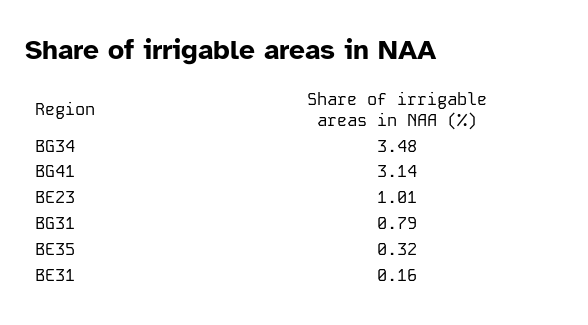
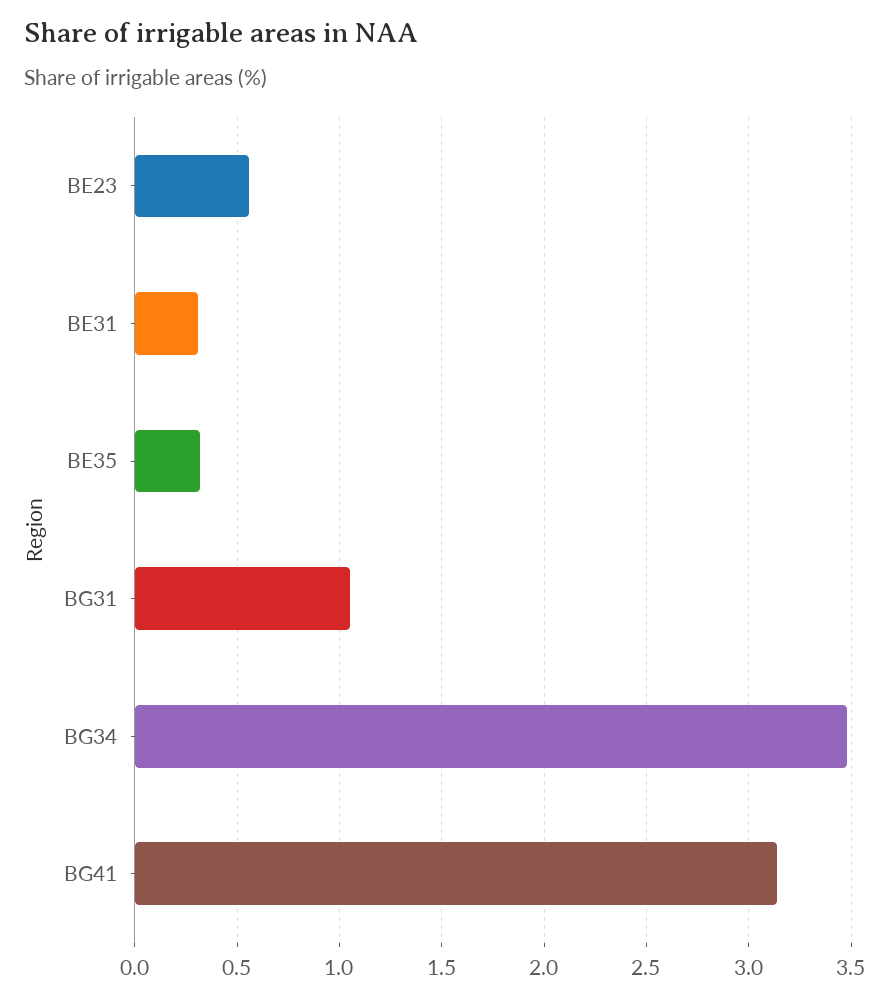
  {
    "BG34": 3.48,
    "BG41": 3.14,
-   "BE23": 1.01,
+   "BE23": 0.55,
-   "BG31": 0.79,
+   "BG31": 1.05,
    "BE35": 0.32,
-   "BE31": 0.16
+   "BE31": 0.3
  }

